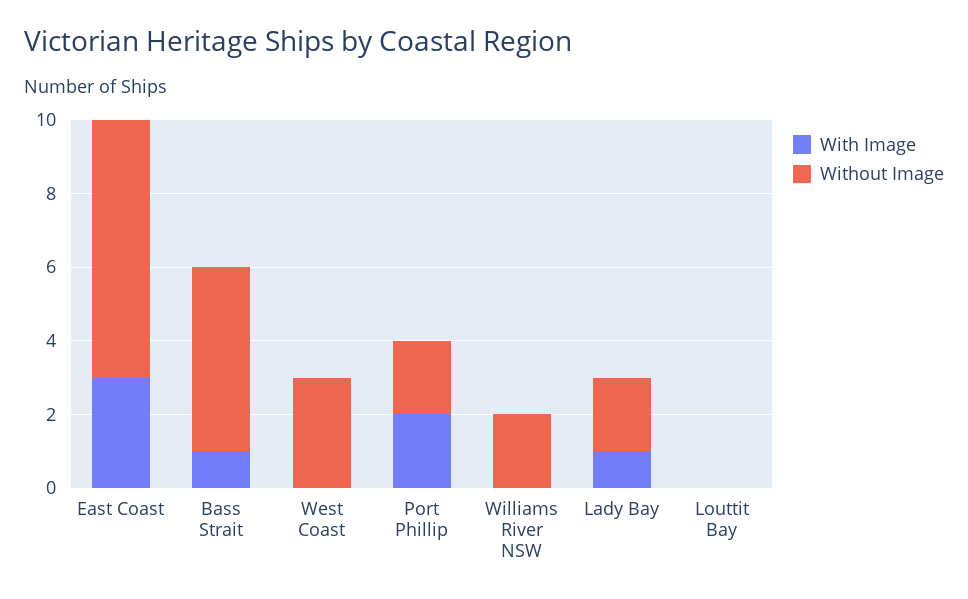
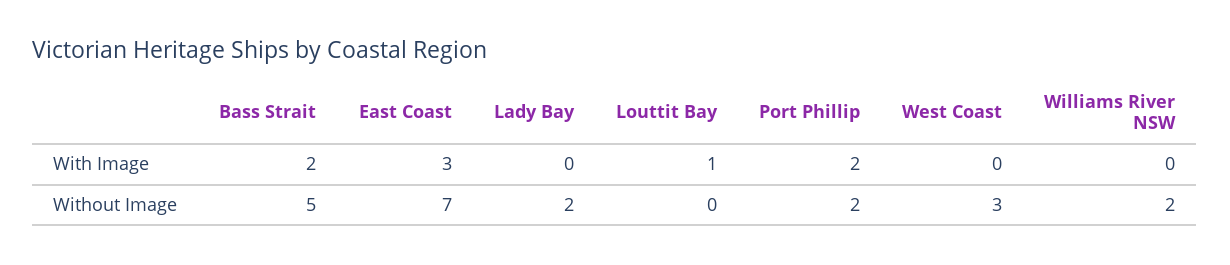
  {
    "With Image": {
      "East Coast": 3,
-     "Bass Strait": 1,
+     "Bass Strait": 2,
      "West Coast": 0,
      "Port Phillip": 2,
      "Williams River NSW": 0,
-     "Lady Bay": 1,
+     "Lady Bay": 0,
-     "Louttit Bay": 0
+     "Louttit Bay": 1
    },
    "Without Image": {
      "East Coast": 7,
      "Bass Strait": 5,
      "West Coast": 3,
      "Port Phillip": 2,
      "Williams River NSW": 2,
      "Lady Bay": 2,
      "Louttit Bay": 0
    }
  }

